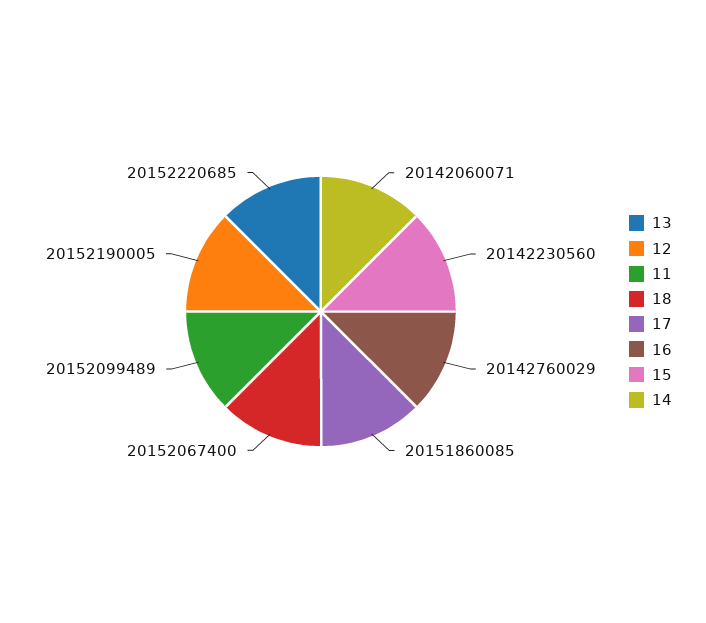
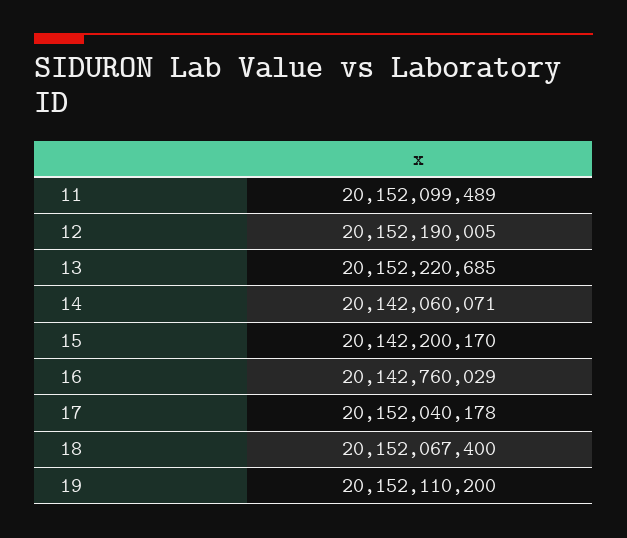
  {
    "13": 20152220685,
    "12": 20152190005,
    "11": 20152099489,
    "18": 20152067400,
-   "17": 20151860085,
+   "17": 20152040178,
    "16": 20142760029,
-   "15": 20142230560,
+   "15": 20142200170,
-   "14": 20142060071
+   "14": 20142060071,
+   "19": 20152110200
  }

